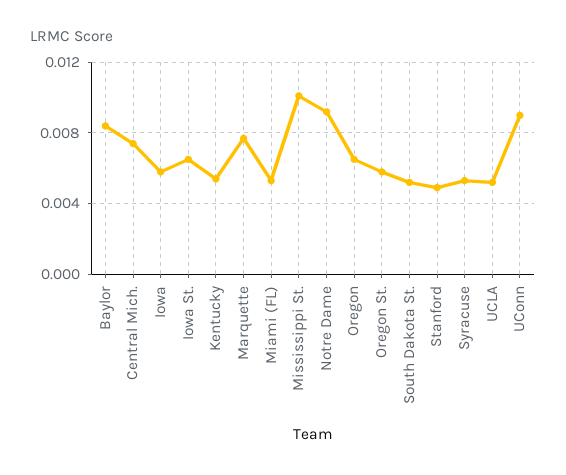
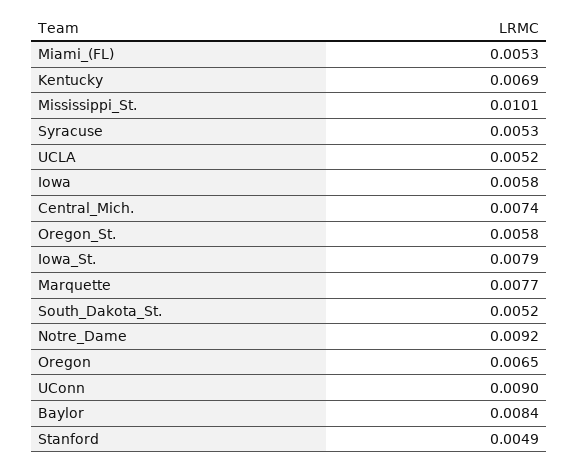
  {
    "Baylor": 0.0084,
    "Central Mich.": 0.0074,
    "Iowa": 0.0058,
-   "Iowa St.": 0.0065,
+   "Iowa St.": 0.0079,
-   "Kentucky": 0.0055,
+   "Kentucky": 0.0069,
    "Marquette": 0.0077,
    "Miami (FL)": 0.0053,
    "Mississippi St.": 0.0101,
    "Notre Dame": 0.0092,
    "Oregon": 0.0065,
    "Oregon St.": 0.0058,
    "South Dakota St.": 0.0052,
    "Stanford": 0.0049,
    "Syracuse": 0.0053,
    "UCLA": 0.0052,
    "UConn": 0.009
  }

